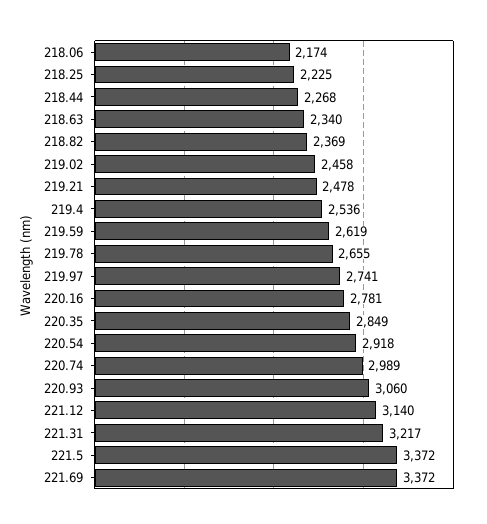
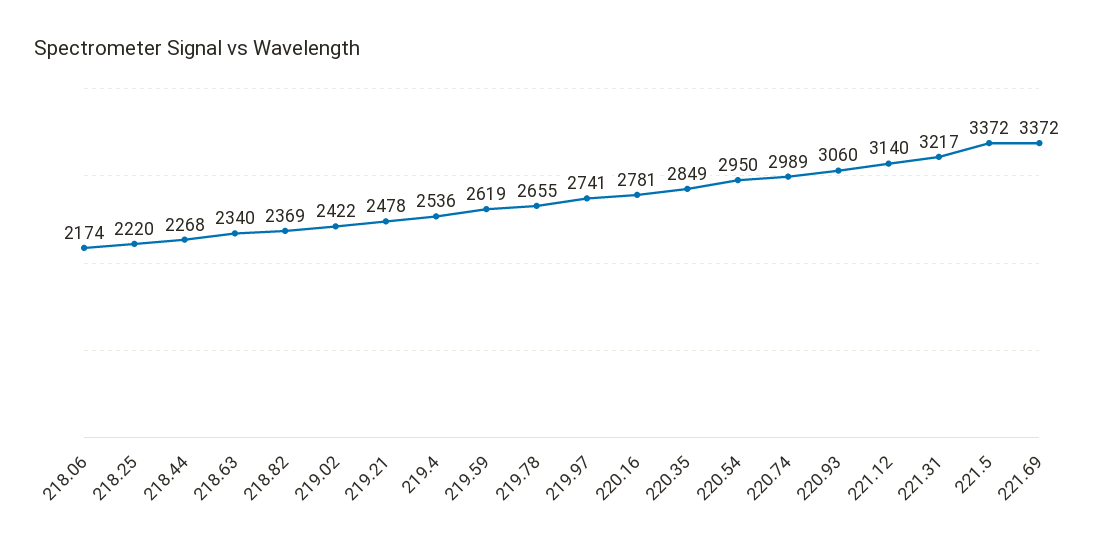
  {
    "218.06": 2174,
-   "218.25": 2225,
+   "218.25": 2220,
    "218.44": 2268,
    "218.63": 2340,
    "218.82": 2369,
-   "219.02": 2458,
+   "219.02": 2422,
    "219.21": 2478,
    "219.4": 2536,
    "219.59": 2619,
    "219.78": 2655,
    "219.97": 2741,
    "220.16": 2781,
    "220.35": 2849,
-   "220.54": 2918,
+   "220.54": 2950,
    "220.74": 2989,
    "220.93": 3060,
    "221.12": 3140,
    "221.31": 3217,
    "221.5": 3372,
    "221.69": 3372
  }

